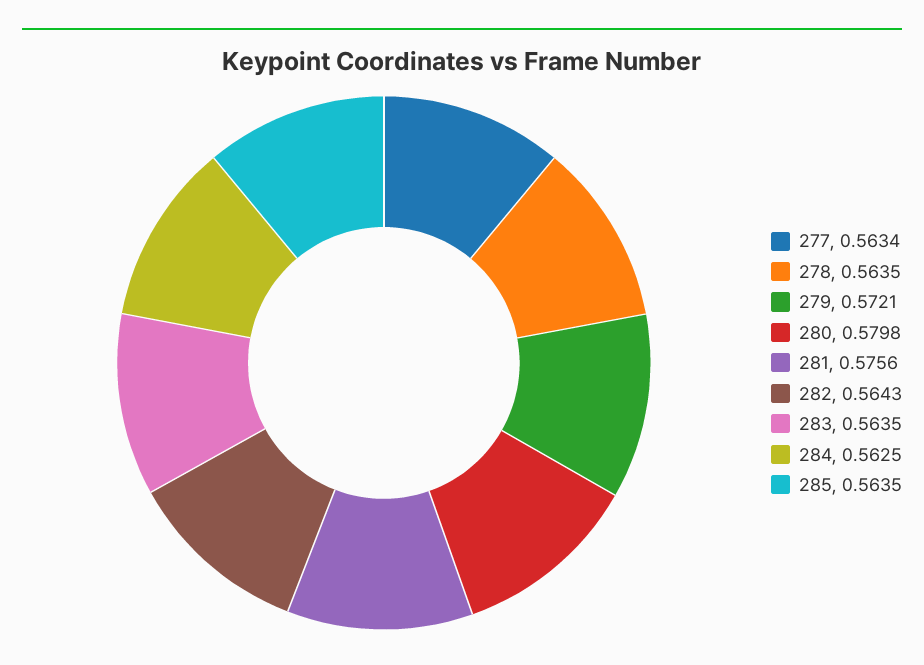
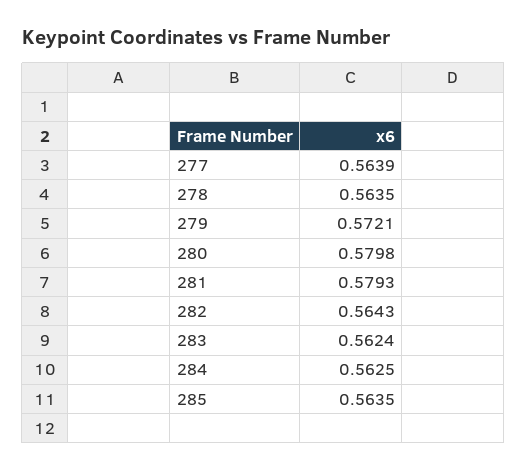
  {
-   "277": 0.5634,
+   "277": 0.5639,
    "278": 0.5635,
    "279": 0.5721,
    "280": 0.5798,
-   "281": 0.5756,
+   "281": 0.5793,
    "282": 0.5643,
-   "283": 0.5635,
+   "283": 0.5624,
    "284": 0.5625,
    "285": 0.5635
  }

